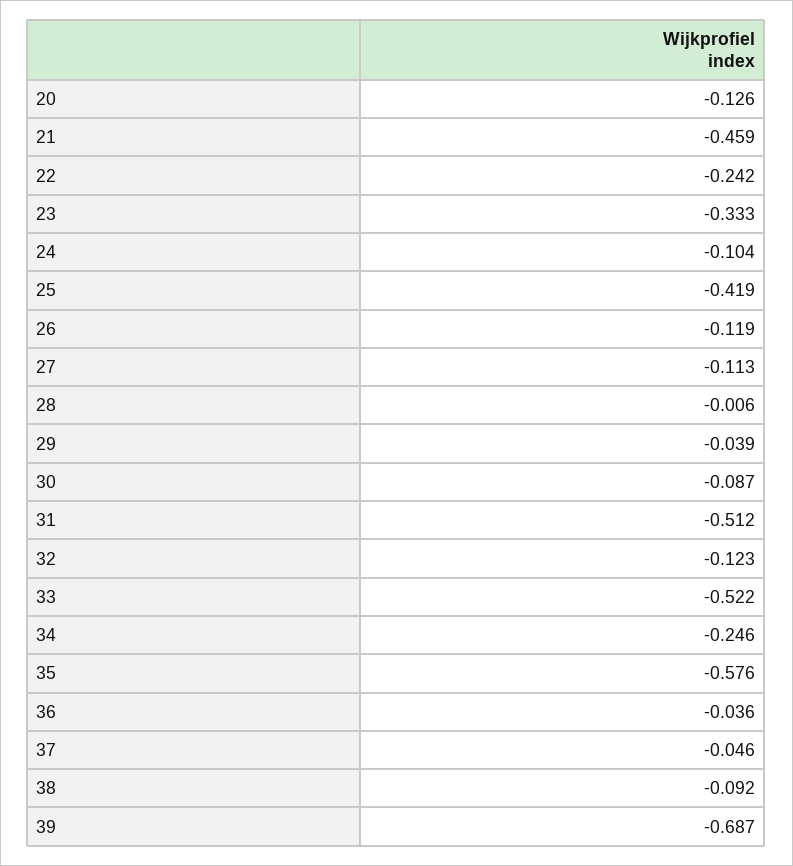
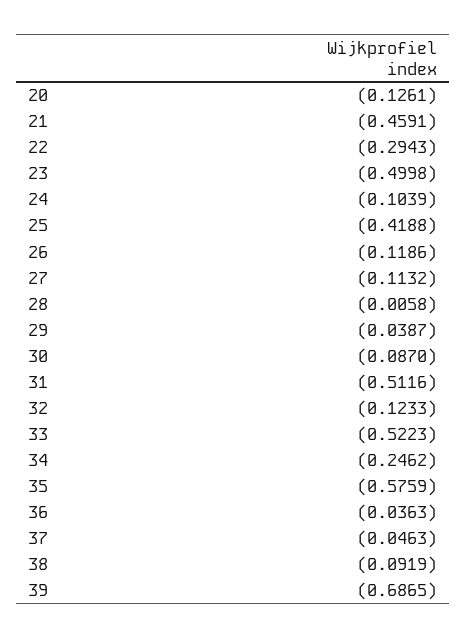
  {
    "20": -0.1261,
    "21": -0.4591,
-   "22": -0.242,
+   "22": -0.2943,
-   "23": -0.333,
+   "23": -0.4998,
    "24": -0.1039,
    "25": -0.4188,
    "26": -0.1186,
    "27": -0.1132,
    "28": -0.0058,
    "29": -0.0387,
    "30": -0.087,
    "31": -0.5116,
    "32": -0.1233,
    "33": -0.5223,
    "34": -0.2462,
    "35": -0.5759,
    "36": -0.0363,
    "37": -0.0463,
    "38": -0.0919,
    "39": -0.6865
  }

